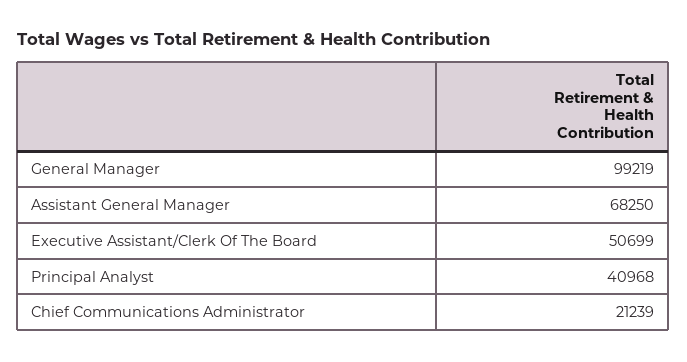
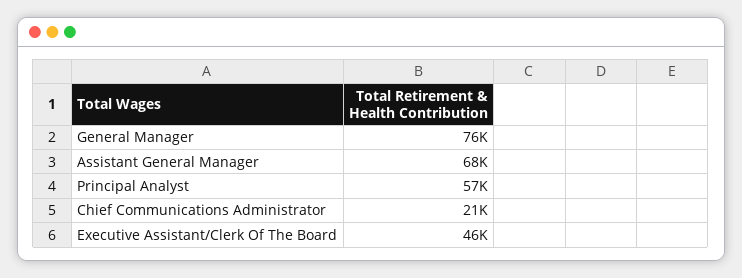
  {
-   "General Manager": 99219,
+   "General Manager": 76000,
    "Assistant General Manager": 68250,
-   "Executive Assistant/Clerk Of The Board": 50699,
+   "Executive Assistant/Clerk Of The Board": 46000,
-   "Principal Analyst": 40968,
+   "Principal Analyst": 57000,
    "Chief Communications Administrator": 21239
  }

